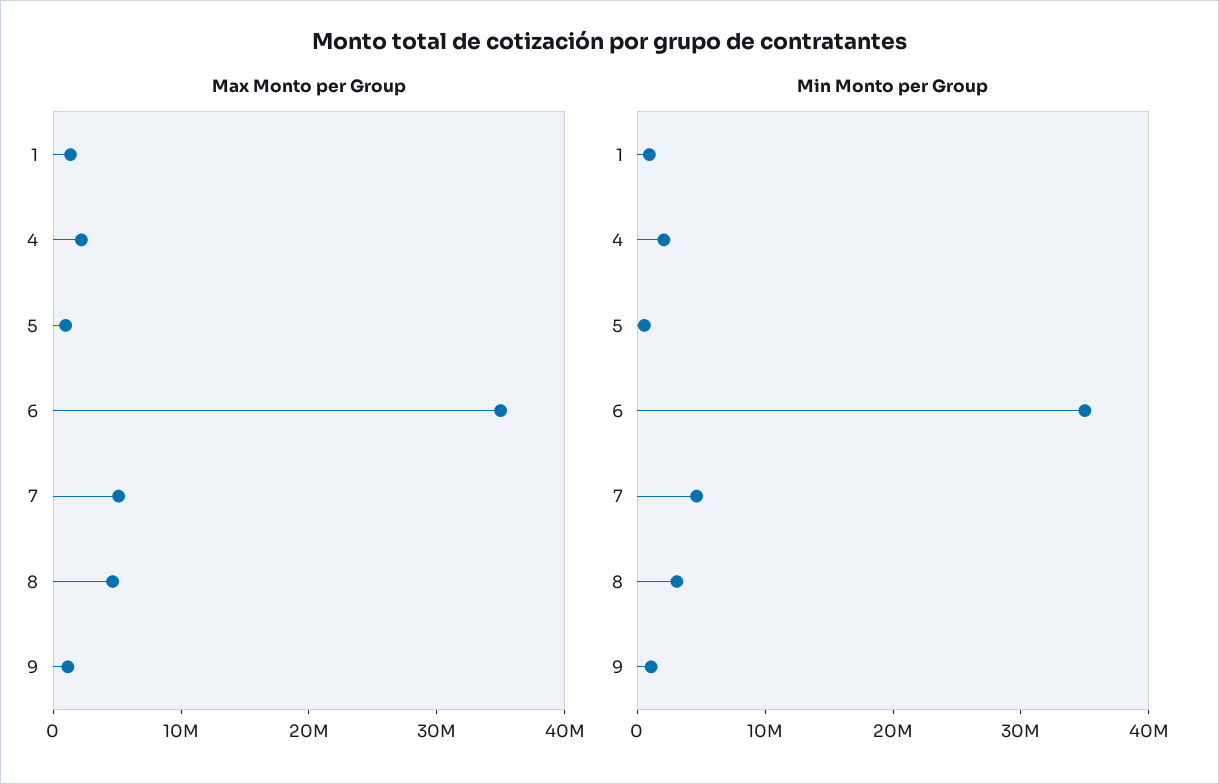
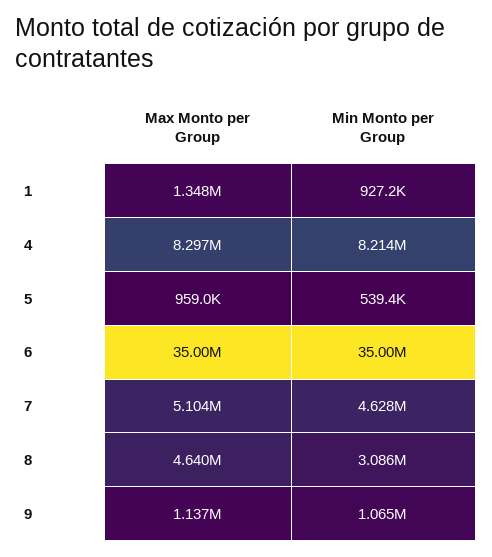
  {
    "Max Monto per Group": {
      "1": 1348000,
-     "4": 2000000,
+     "4": 8297000,
      "5": 959000,
      "6": 35000000,
      "7": 5104000,
      "8": 4640000,
      "9": 1137000
    },
    "Min Monto per Group": {
      "1": 927200,
-     "4": 2000000,
+     "4": 8214000,
      "5": 539400,
      "6": 35000000,
      "7": 4628000,
      "8": 3086000,
      "9": 1065000
    }
  }

